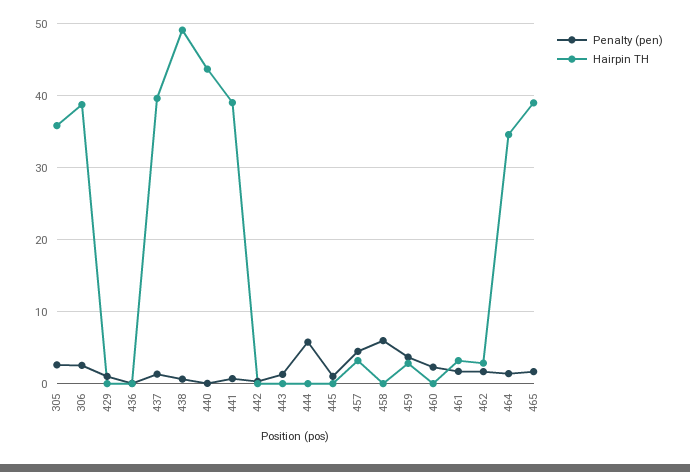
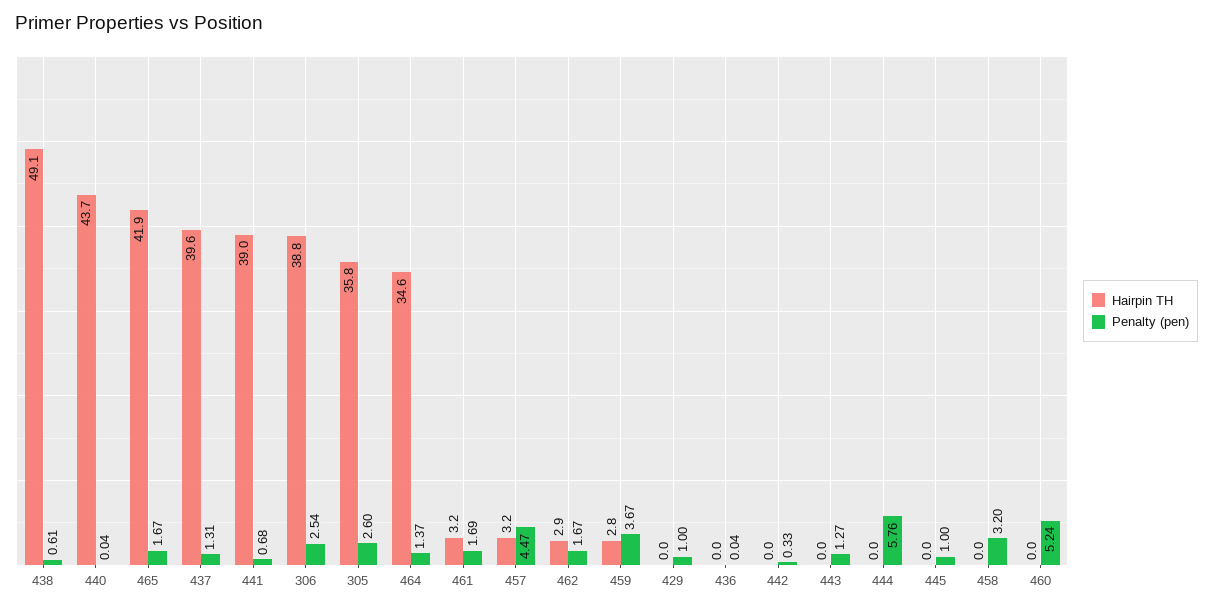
  {
    "Penalty (pen)": {
      "305": 2.6,
      "306": 2.54,
      "429": 1,
      "436": 0.04,
      "437": 1.31,
      "438": 0.61,
      "440": 0.04,
      "441": 0.68,
      "442": 0.33,
      "443": 1.27,
      "444": 5.76,
      "445": 1,
      "457": 4.47,
-     "458": 6,
+     "458": 3.2,
      "459": 3.67,
-     "460": 2,
+     "460": 5.24,
      "461": 1.69,
      "462": 1.67,
      "464": 1.37,
      "465": 1.67
    },
    "Hairpin TH": {
      "305": 35.8,
      "306": 38.8,
      "429": 0,
      "436": 0,
      "437": 39.6,
      "438": 49.1,
      "440": 43.7,
      "441": 39,
      "442": 0,
      "443": 0,
      "444": 0,
      "445": 0,
      "457": 3.2,
      "458": 0,
      "459": 2.8,
      "460": 0,
      "461": 3.2,
      "462": 2.9,
      "464": 34.6,
-     "465": 39
+     "465": 41.9
    }
  }

